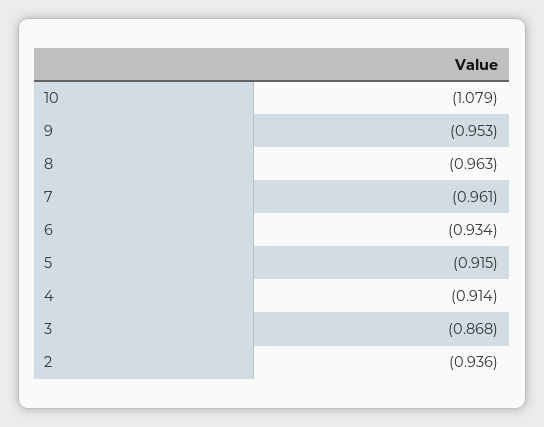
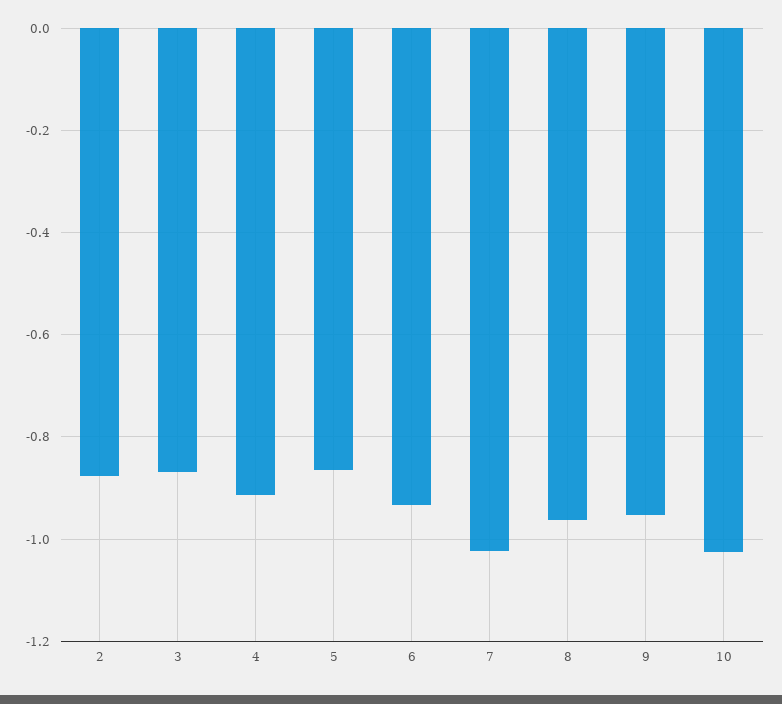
  {
-   "10": -1.079,
+   "10": -1.02,
    "9": -0.953,
    "8": -0.963,
-   "7": -0.961,
+   "7": -1.02,
    "6": -0.934,
-   "5": -0.915,
+   "5": -0.86,
    "4": -0.914,
    "3": -0.868,
-   "2": -0.936
+   "2": -0.88
  }

